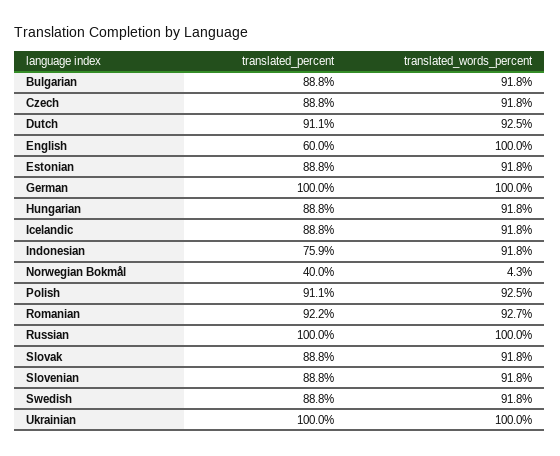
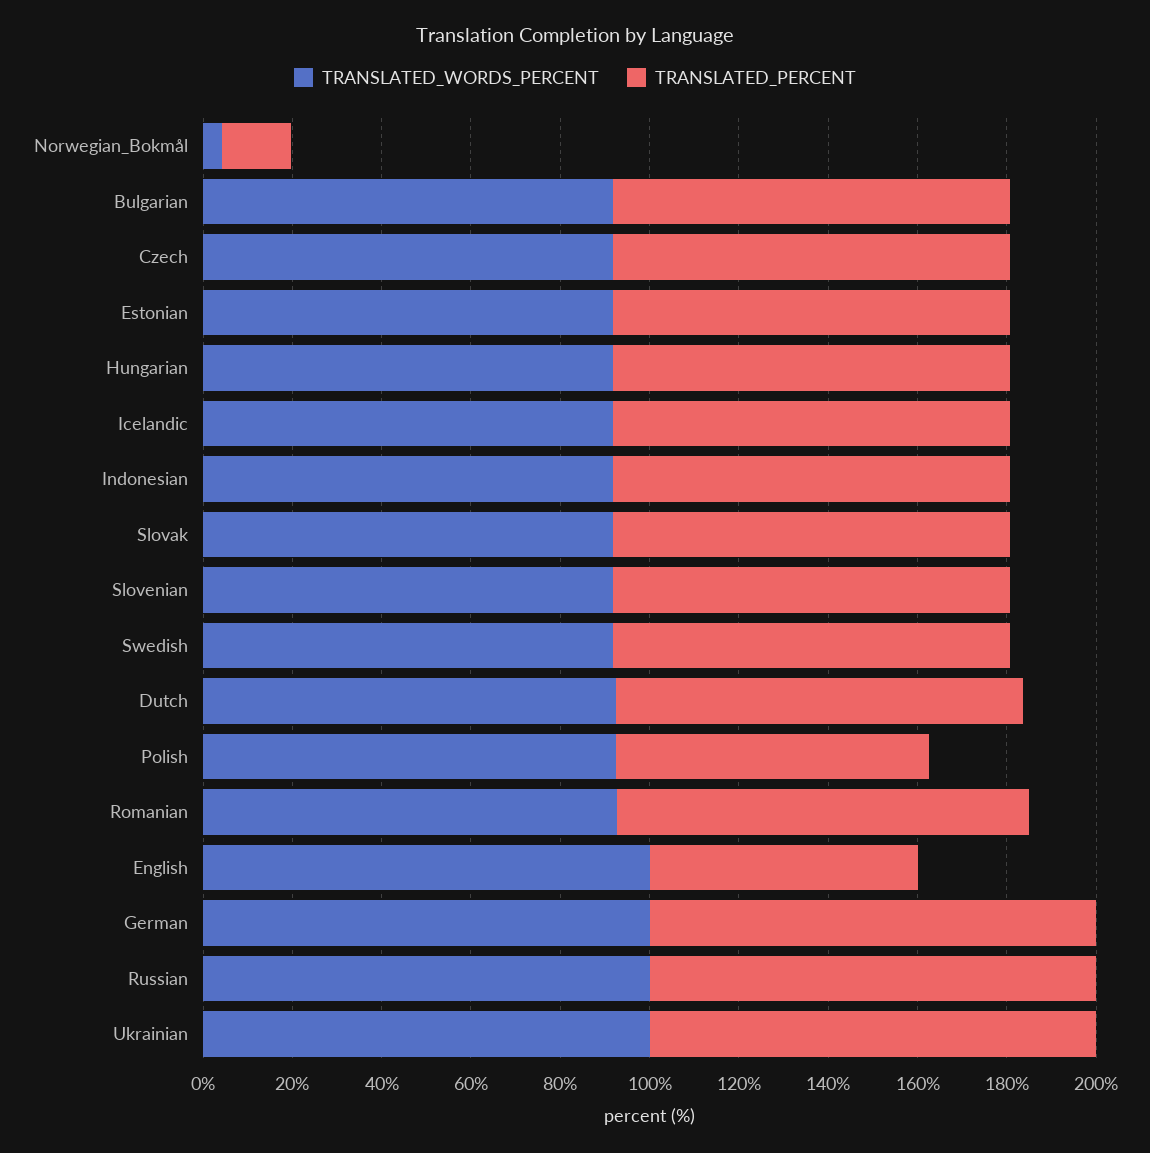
  {
    "translated_percent": {
      "Bulgarian": 88.8,
      "Czech": 88.8,
      "Dutch": 91.1,
      "English": 60,
      "Estonian": 88.8,
      "German": 100,
      "Hungarian": 88.8,
      "Icelandic": 88.8,
-     "Indonesian": 75.9,
+     "Indonesian": 90,
-     "Norwegian Bokmål": 40,
+     "Norwegian Bokmål": 15,
-     "Polish": 91.1,
+     "Polish": 70,
      "Romanian": 92.2,
      "Russian": 100,
      "Slovak": 88.8,
      "Slovenian": 88.8,
      "Swedish": 88.8,
      "Ukrainian": 100
    },
    "translated_words_percent": {
      "Bulgarian": 91.8,
      "Czech": 91.8,
      "Dutch": 92.5,
      "English": 100,
      "Estonian": 91.8,
      "German": 100,
      "Hungarian": 91.8,
      "Icelandic": 91.8,
      "Indonesian": 91.8,
      "Norwegian Bokmål": 4.3,
      "Polish": 92.5,
      "Romanian": 92.7,
      "Russian": 100,
      "Slovak": 91.8,
      "Slovenian": 91.8,
      "Swedish": 91.8,
      "Ukrainian": 100
    }
  }

